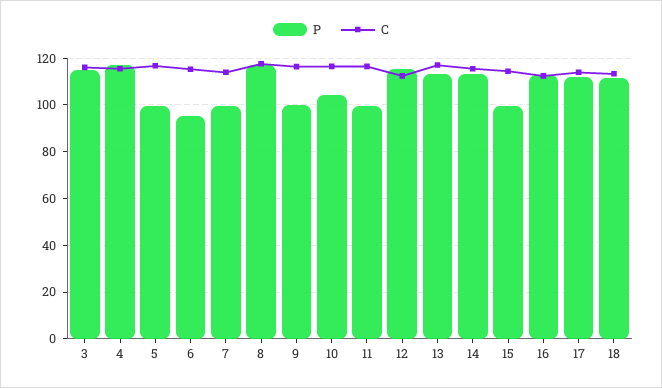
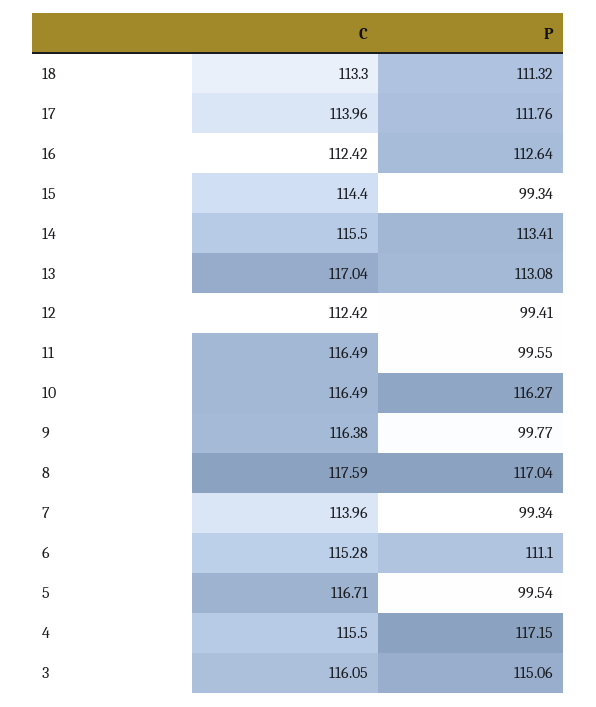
  {
    "P": {
      "3": 115.06,
      "4": 117.15,
      "5": 99.54,
-     "6": 95,
+     "6": 111.1,
      "7": 99.34,
      "8": 117.04,
      "9": 99.77,
-     "10": 105,
+     "10": 116.27,
      "11": 99.55,
-     "12": 115,
+     "12": 99.41,
      "13": 113.08,
      "14": 113.41,
      "15": 99.34,
      "16": 112.64,
      "17": 111.76,
      "18": 111.32
    },
    "C": {
      "3": 116.05,
      "4": 115.5,
      "5": 116.71,
      "6": 115.28,
      "7": 113.96,
      "8": 117.59,
      "9": 116.38,
      "10": 116.49,
      "11": 116.49,
      "12": 112.42,
      "13": 117.04,
      "14": 115.5,
      "15": 114.4,
      "16": 112.42,
      "17": 113.96,
      "18": 113.3
    }
  }

